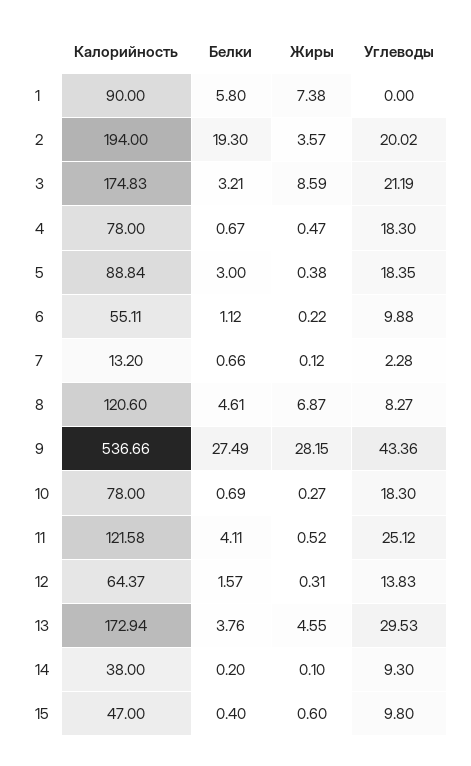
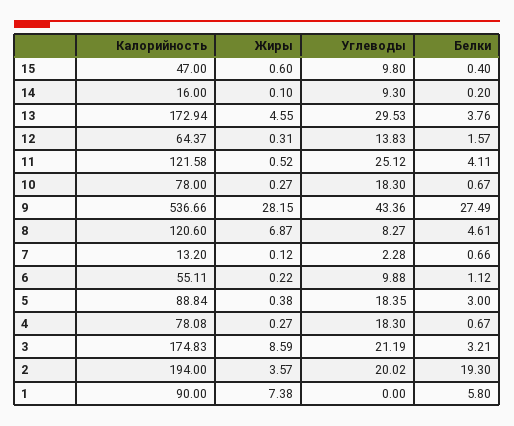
  {
    "Калорийность": {
      "1": 90,
      "2": 194,
      "3": 174.83,
-     "4": 78,
+     "4": 78.08,
      "5": 88.84,
      "6": 55.11,
      "7": 13.2,
      "8": 120.6,
      "9": 536.66,
      "10": 78,
      "11": 121.58,
      "12": 64.37,
      "13": 172.94,
-     "14": 38,
+     "14": 16,
      "15": 47
    },
    "Белки": {
      "1": 5.8,
      "2": 19.3,
      "3": 3.21,
      "4": 0.67,
      "5": 3,
      "6": 1.12,
      "7": 0.66,
      "8": 4.61,
      "9": 27.49,
-     "10": 0.69,
+     "10": 0.67,
      "11": 4.11,
      "12": 1.57,
      "13": 3.76,
      "14": 0.2,
      "15": 0.4
    },
    "Жиры": {
      "1": 7.38,
      "2": 3.57,
      "3": 8.59,
-     "4": 0.47,
+     "4": 0.27,
      "5": 0.38,
      "6": 0.22,
      "7": 0.12,
      "8": 6.87,
      "9": 28.15,
      "10": 0.27,
      "11": 0.52,
      "12": 0.31,
      "13": 4.55,
      "14": 0.1,
      "15": 0.6
    },
    "Углеводы": {
      "1": 0,
      "2": 20.02,
      "3": 21.19,
      "4": 18.3,
      "5": 18.35,
      "6": 9.88,
      "7": 2.28,
      "8": 8.27,
      "9": 43.36,
      "10": 18.3,
      "11": 25.12,
      "12": 13.83,
      "13": 29.53,
      "14": 9.3,
      "15": 9.8
    }
  }

